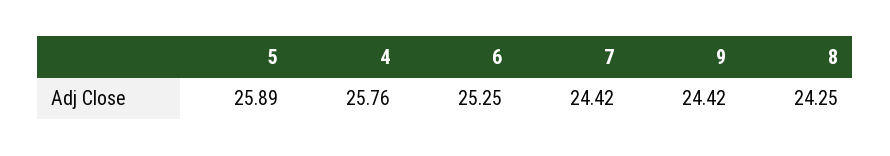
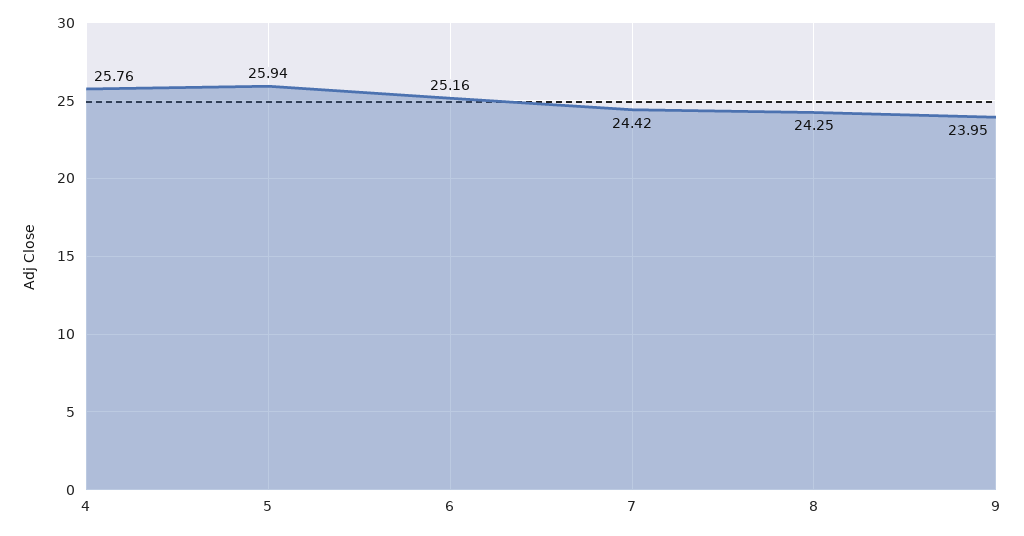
  {
-   "5": 25.89,
+   "5": 25.94,
    "4": 25.76,
-   "6": 25.25,
+   "6": 25.16,
    "7": 24.42,
-   "9": 24.42,
+   "9": 23.95,
    "8": 24.25
  }

